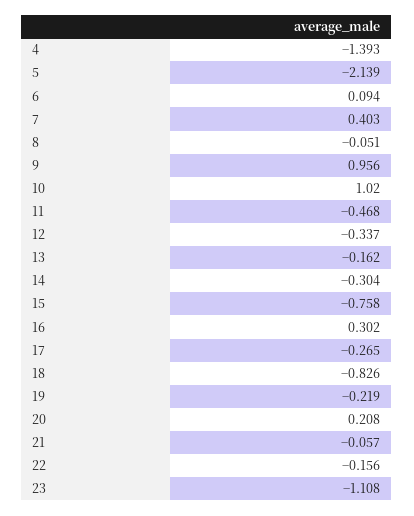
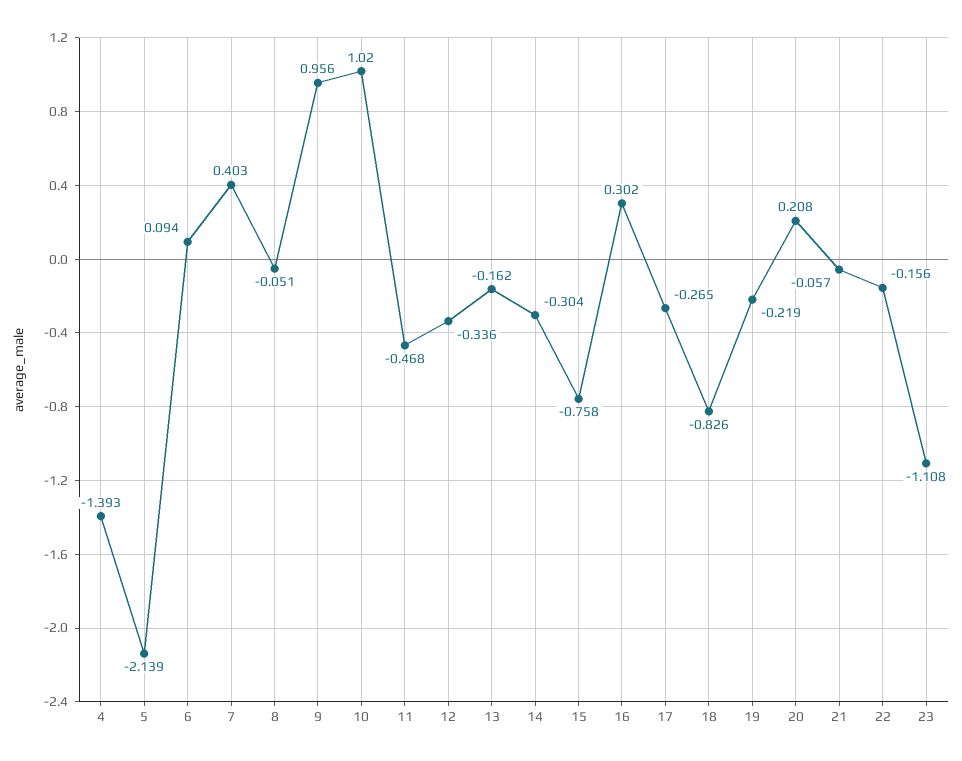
  {
    "4": -1.393,
    "5": -2.139,
    "6": 0.094,
    "7": 0.403,
    "8": -0.051,
    "9": 0.956,
    "10": 1.02,
    "11": -0.468,
-   "12": -0.337,
+   "12": -0.336,
    "13": -0.162,
    "14": -0.304,
    "15": -0.758,
    "16": 0.302,
    "17": -0.265,
    "18": -0.826,
    "19": -0.219,
    "20": 0.208,
    "21": -0.057,
    "22": -0.156,
    "23": -1.108
  }

